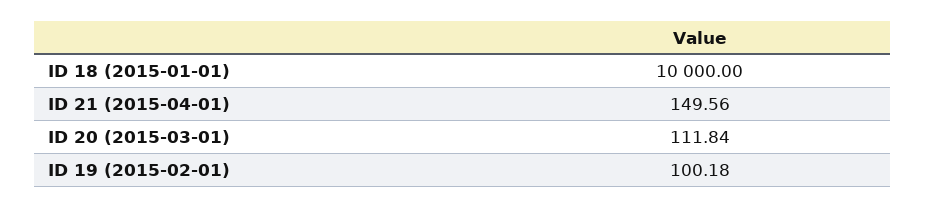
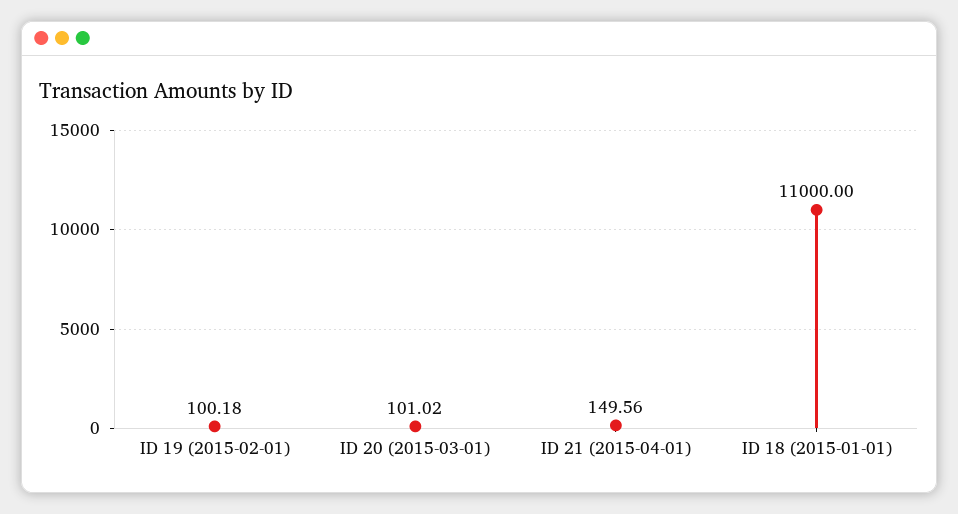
  {
-   "ID 18 (2015-01-01)": 10000,
+   "ID 18 (2015-01-01)": 11000,
    "ID 21 (2015-04-01)": 149.56,
-   "ID 20 (2015-03-01)": 111.84,
+   "ID 20 (2015-03-01)": 101.02,
    "ID 19 (2015-02-01)": 100.18
  }

